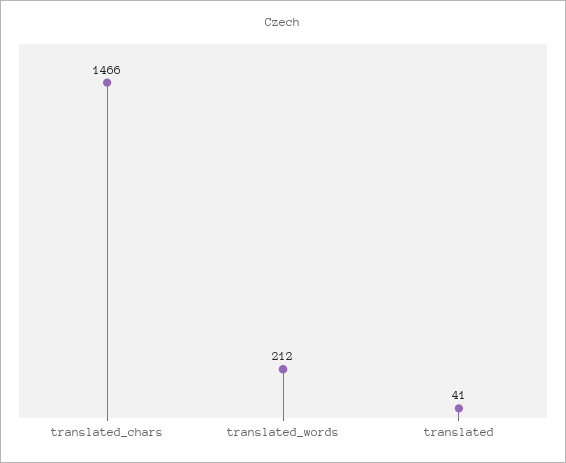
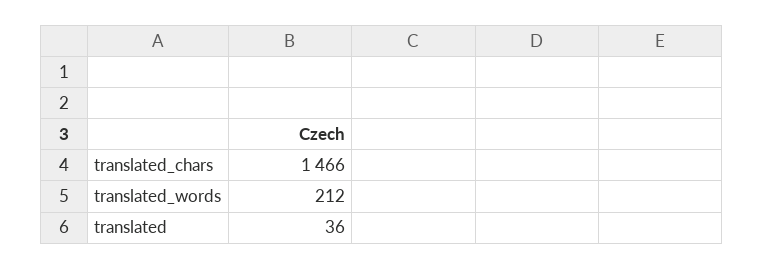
  {
    "translated_chars": 1466,
    "translated_words": 212,
-   "translated": 41
+   "translated": 36
  }

